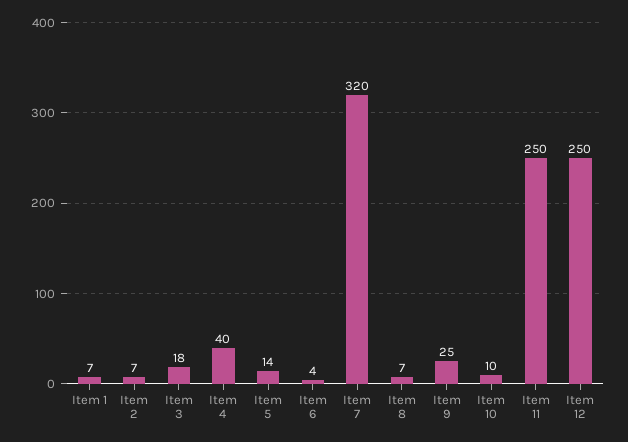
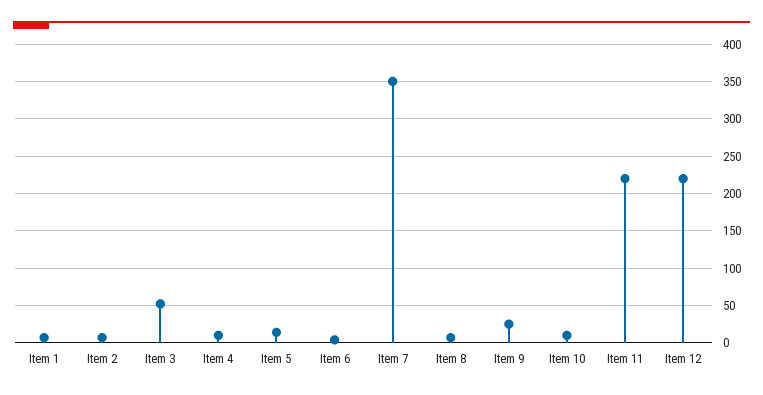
  {
    "Item 1": 7,
    "Item 2": 7,
-   "Item 3": 18,
+   "Item 3": 50,
-   "Item 4": 40,
+   "Item 4": 10,
    "Item 5": 14,
    "Item 6": 4,
-   "Item 7": 320,
+   "Item 7": 350,
    "Item 8": 7,
    "Item 9": 25,
    "Item 10": 10,
-   "Item 11": 250,
+   "Item 11": 220,
-   "Item 12": 250
+   "Item 12": 220
  }

